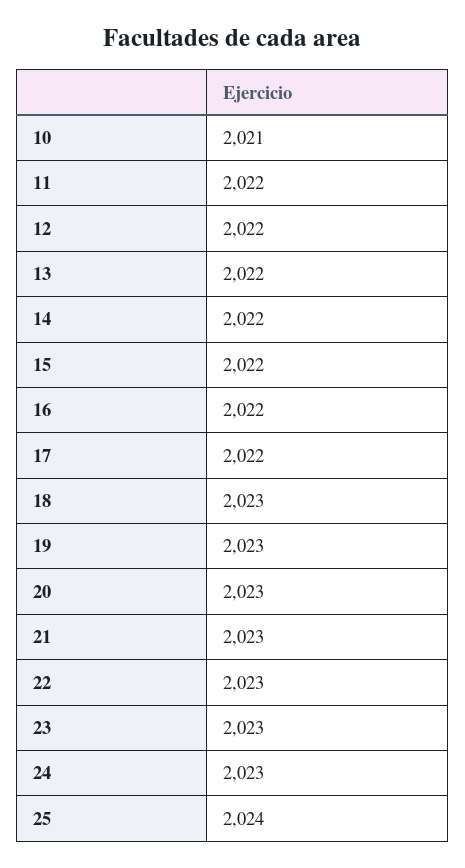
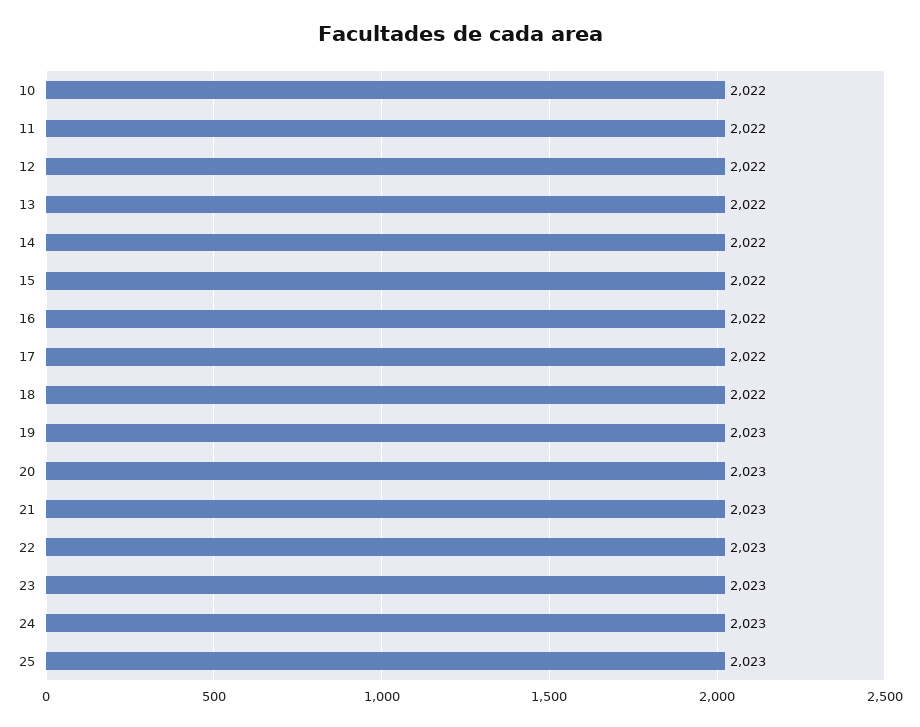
  {
-   "10": 2021,
+   "10": 2022,
    "11": 2022,
    "12": 2022,
    "13": 2022,
    "14": 2022,
    "15": 2022,
    "16": 2022,
    "17": 2022,
-   "18": 2023,
+   "18": 2022,
    "19": 2023,
    "20": 2023,
    "21": 2023,
    "22": 2023,
    "23": 2023,
    "24": 2023,
-   "25": 2024
+   "25": 2023
  }

